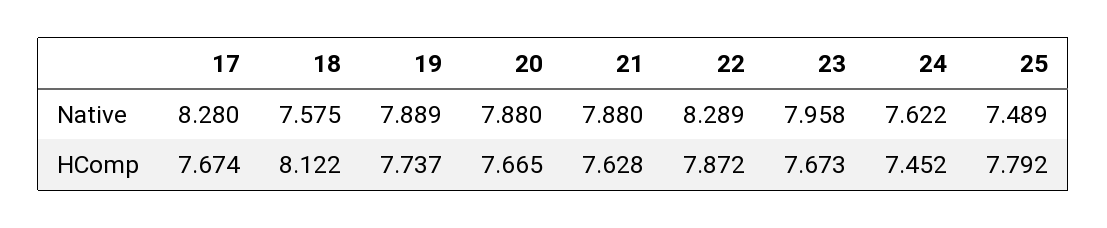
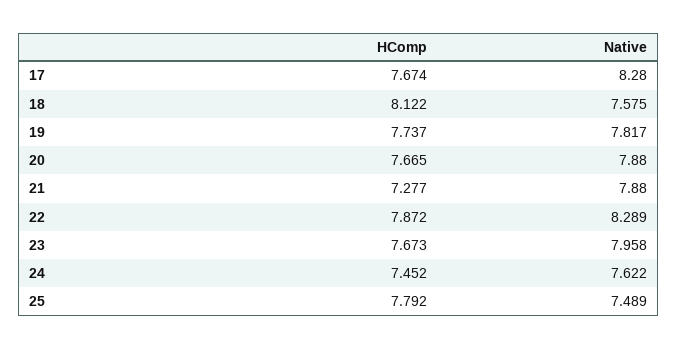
  {
    "17": {
      "Native": 8.28,
      "HComp": 7.674
    },
    "18": {
      "Native": 7.575,
      "HComp": 8.122
    },
    "19": {
-     "Native": 7.889,
+     "Native": 7.817,
      "HComp": 7.737
    },
    "20": {
      "Native": 7.88,
      "HComp": 7.665
    },
    "21": {
      "Native": 7.88,
-     "HComp": 7.628
+     "HComp": 7.277
    },
    "22": {
      "Native": 8.289,
      "HComp": 7.872
    },
    "23": {
      "Native": 7.958,
      "HComp": 7.673
    },
    "24": {
      "Native": 7.622,
      "HComp": 7.452
    },
    "25": {
      "Native": 7.489,
      "HComp": 7.792
    }
  }

